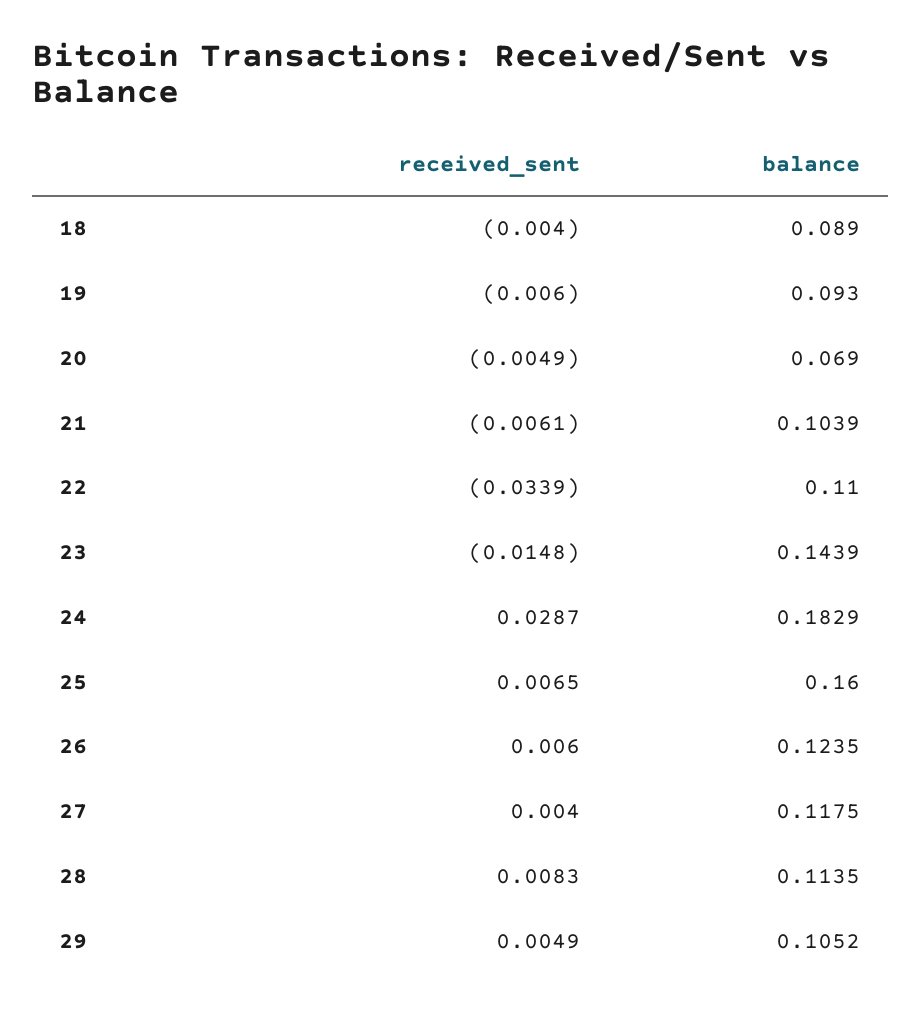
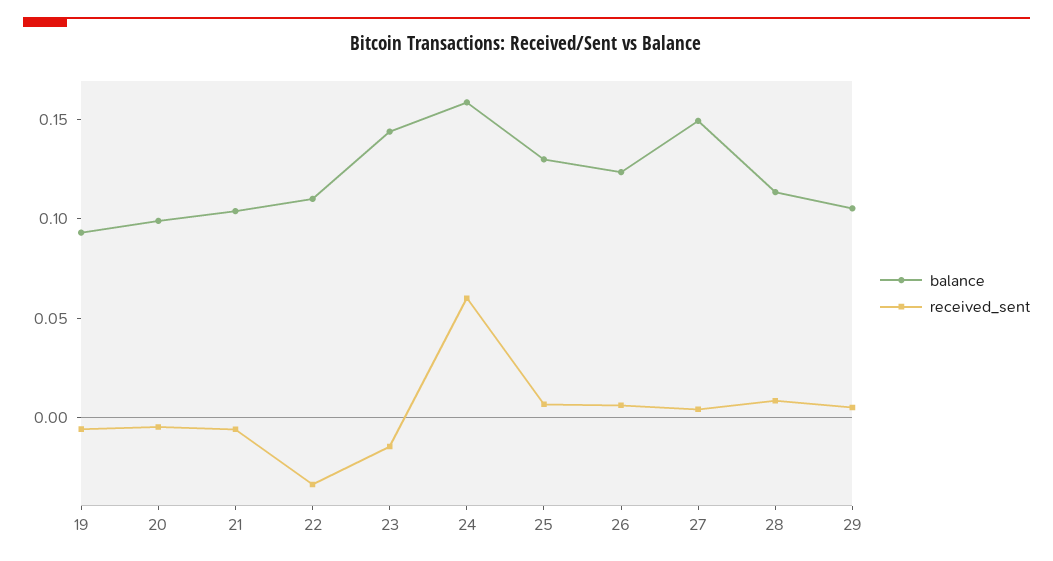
  {
    "received_sent": {
-     "18": -0.004,
      "19": -0.006,
      "20": -0.0049,
      "21": -0.0061,
      "22": -0.0339,
      "23": -0.0148,
-     "24": 0.0287,
+     "24": 0.06,
      "25": 0.0065,
      "26": 0.006,
      "27": 0.004,
      "28": 0.0083,
      "29": 0.0049
    },
    "balance": {
-     "18": 0.089,
      "19": 0.093,
-     "20": 0.069,
+     "20": 0.1,
      "21": 0.1039,
      "22": 0.11,
      "23": 0.1439,
-     "24": 0.1829,
+     "24": 0.16,
-     "25": 0.16,
+     "25": 0.13,
      "26": 0.1235,
-     "27": 0.1175,
+     "27": 0.15,
      "28": 0.1135,
      "29": 0.1052
    }
  }

